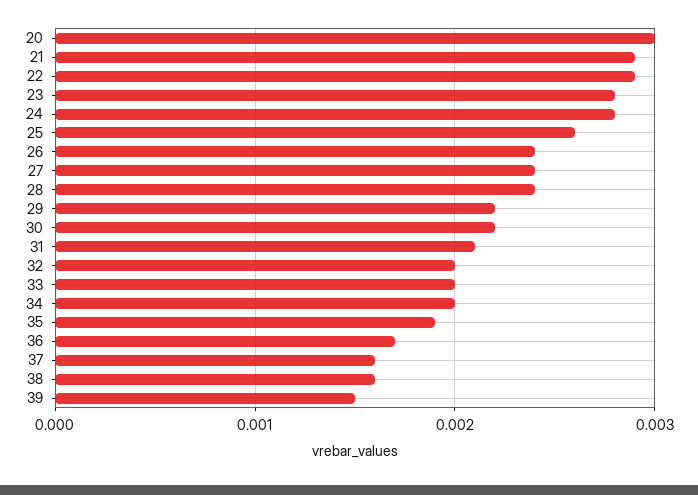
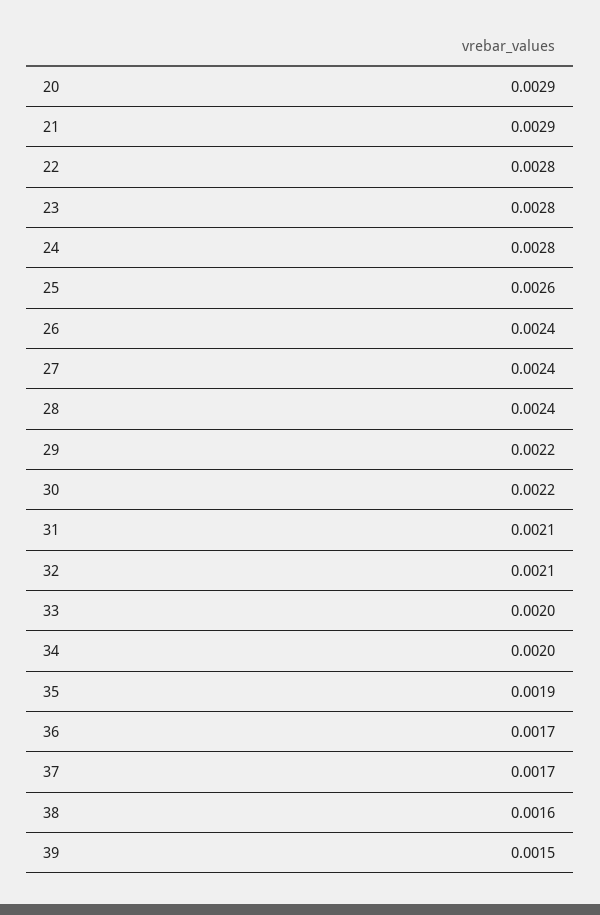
  {
-   "20": 0.003,
+   "20": 0.0029,
    "21": 0.0029,
-   "22": 0.0029,
+   "22": 0.0028,
    "23": 0.0028,
    "24": 0.0028,
    "25": 0.0026,
    "26": 0.0024,
    "27": 0.0024,
    "28": 0.0024,
    "29": 0.0022,
    "30": 0.0022,
    "31": 0.0021,
-   "32": 0.002,
+   "32": 0.0021,
    "33": 0.002,
    "34": 0.002,
    "35": 0.0019,
    "36": 0.0017,
-   "37": 0.0016,
+   "37": 0.0017,
    "38": 0.0016,
    "39": 0.0015
  }

